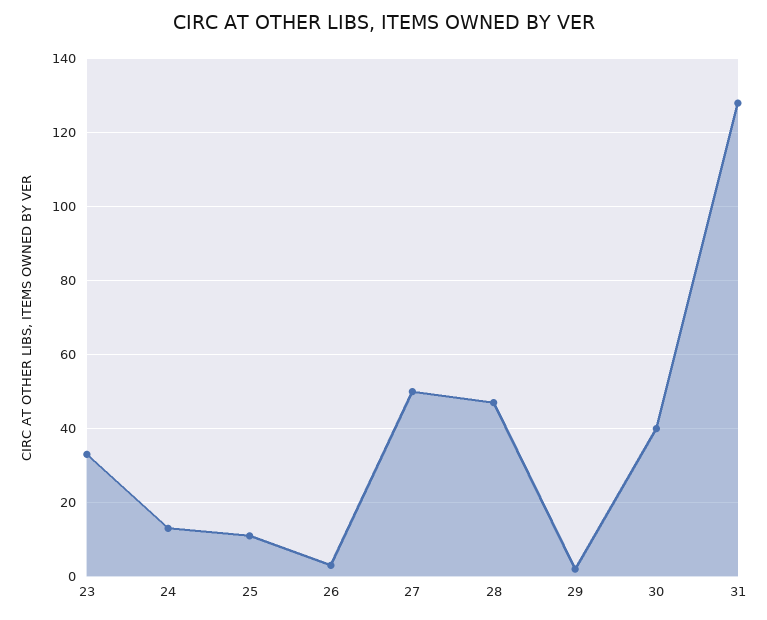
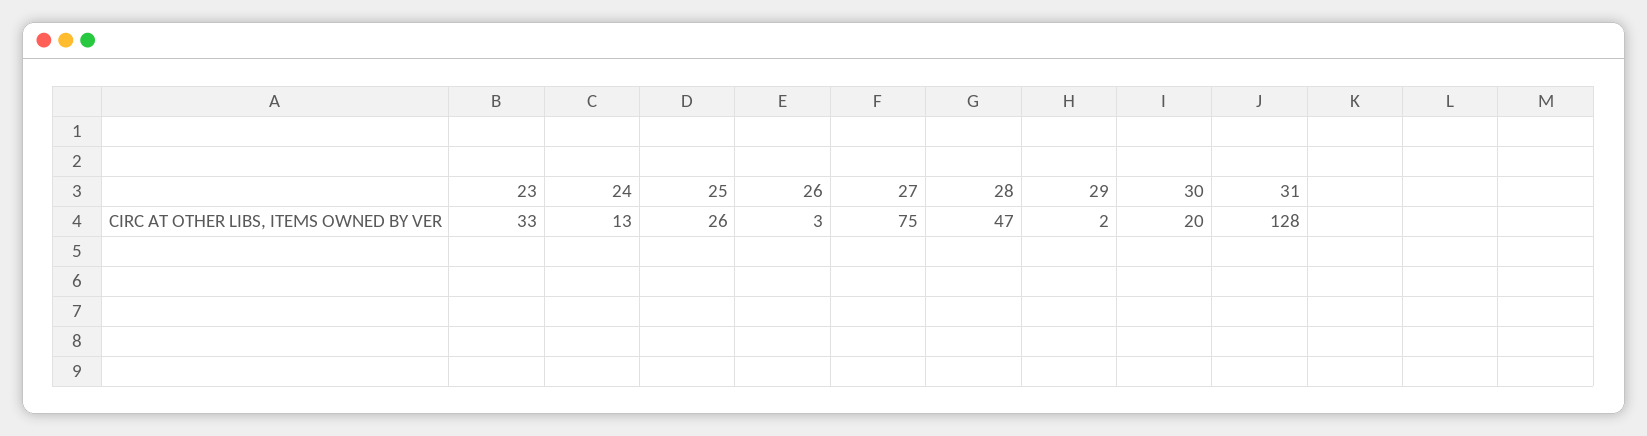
  {
    "23": 33,
    "24": 13,
-   "25": 10,
+   "25": 26,
    "26": 3,
-   "27": 50,
+   "27": 75,
    "28": 47,
    "29": 2,
-   "30": 40,
+   "30": 20,
    "31": 128
  }

